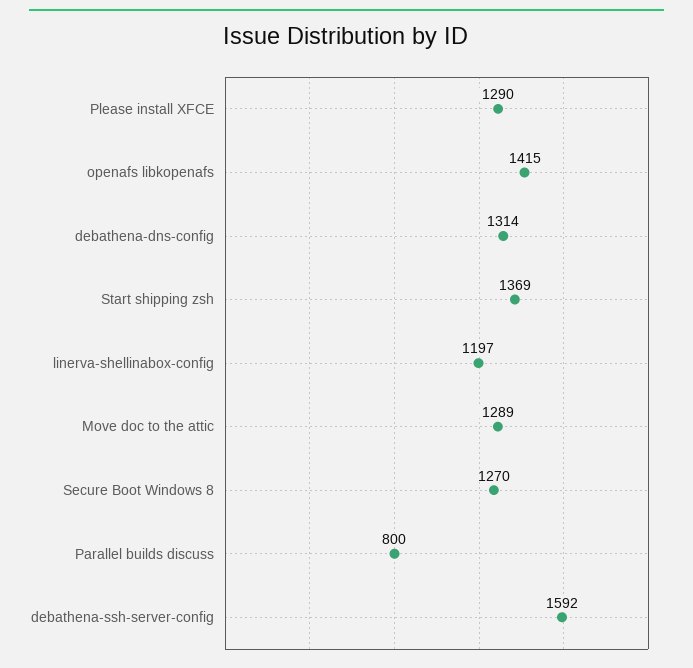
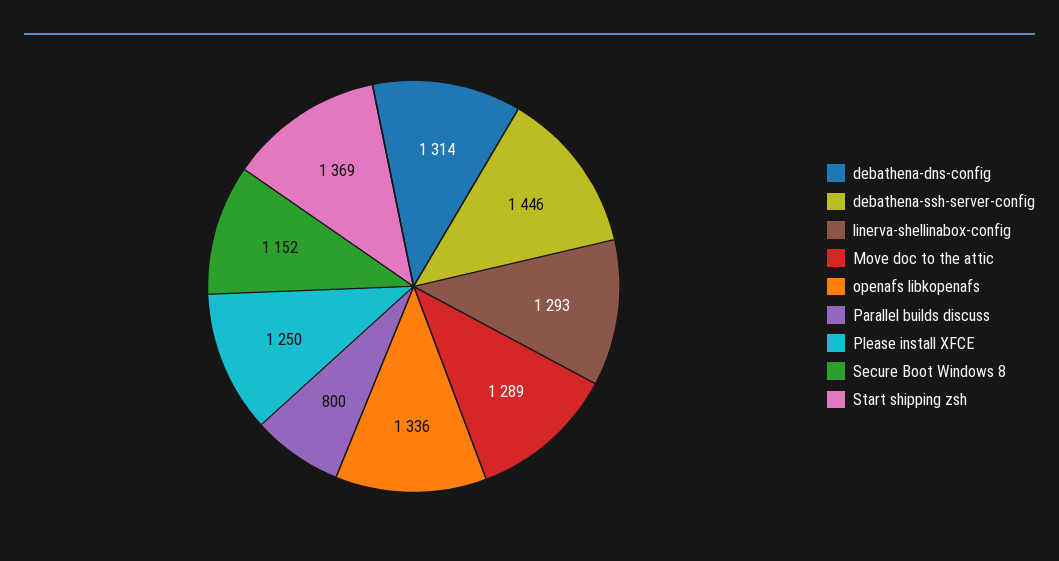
  {
-   "Please install XFCE": 1290,
+   "Please install XFCE": 1250,
-   "openafs libkopenafs": 1415,
+   "openafs libkopenafs": 1336,
    "debathena-dns-config": 1314,
    "Start shipping zsh": 1369,
-   "linerva-shellinabox-config": 1197,
+   "linerva-shellinabox-config": 1293,
    "Move doc to the attic": 1289,
-   "Secure Boot Windows 8": 1270,
+   "Secure Boot Windows 8": 1152,
    "Parallel builds discuss": 800,
-   "debathena-ssh-server-config": 1592
+   "debathena-ssh-server-config": 1446
  }

